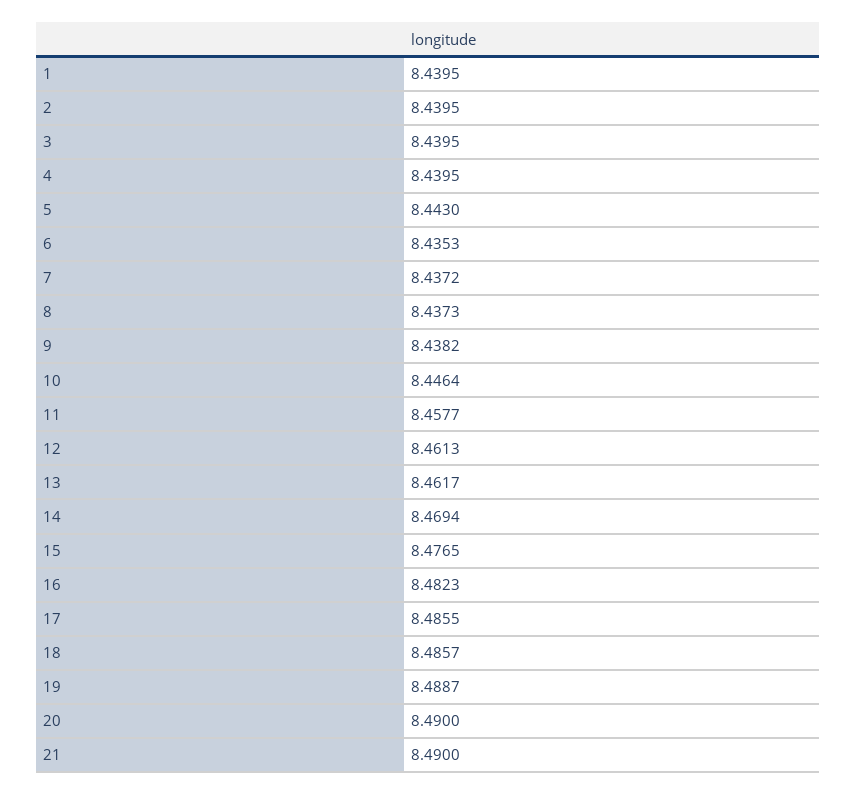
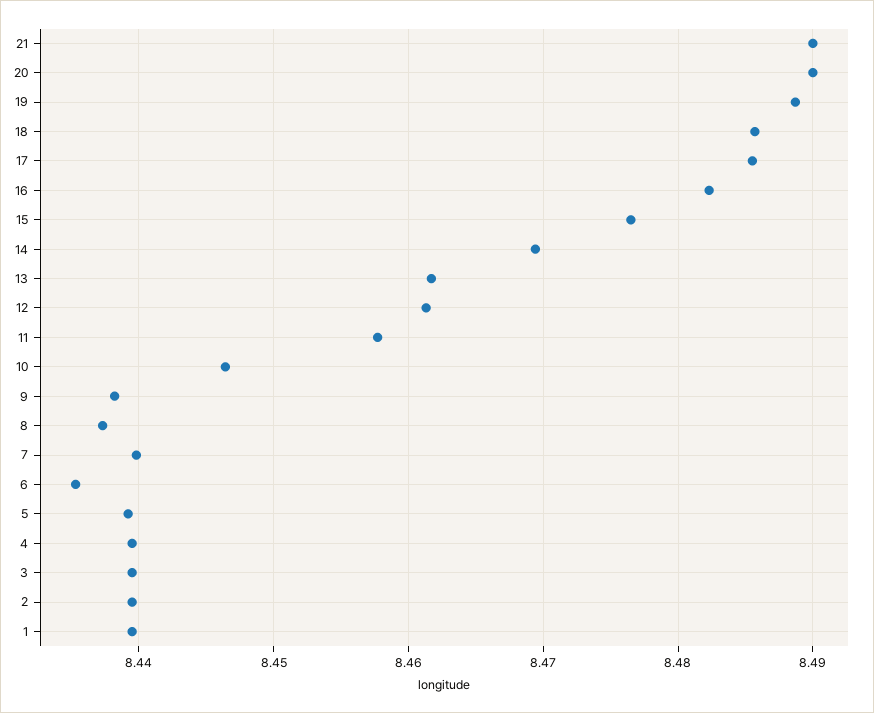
  {
    "1": 8.4395,
    "2": 8.4395,
    "3": 8.4395,
    "4": 8.4395,
-   "5": 8.443,
+   "5": 8.439,
    "6": 8.4353,
-   "7": 8.4372,
+   "7": 8.44,
    "8": 8.4373,
    "9": 8.4382,
    "10": 8.4464,
    "11": 8.4577,
    "12": 8.4613,
    "13": 8.4617,
    "14": 8.4694,
    "15": 8.4765,
    "16": 8.4823,
    "17": 8.4855,
    "18": 8.4857,
    "19": 8.4887,
    "20": 8.49,
    "21": 8.49
  }

